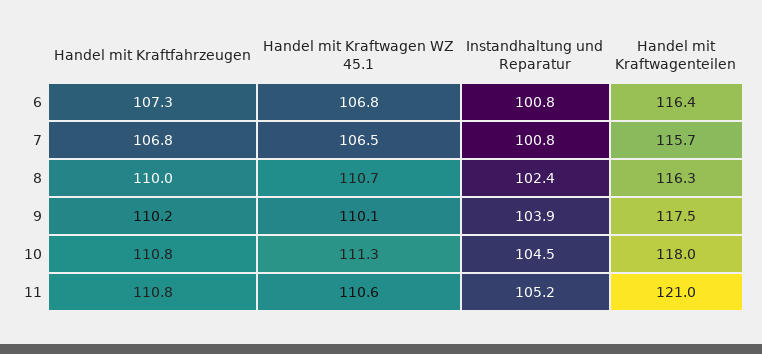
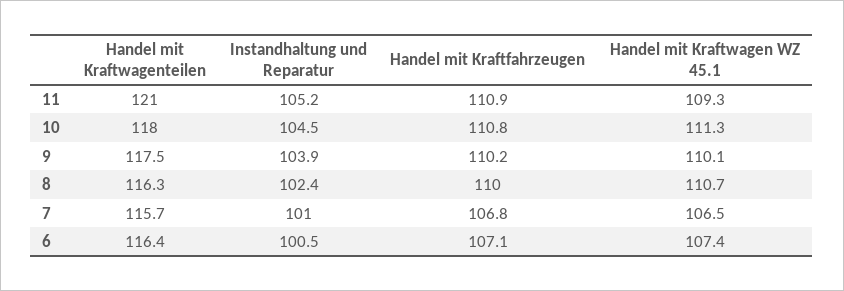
  {
    "Handel mit Kraftfahrzeugen": {
-     "6": 107.3,
+     "6": 107.1,
      "7": 106.8,
      "8": 110,
      "9": 110.2,
      "10": 110.8,
-     "11": 110.8
+     "11": 110.9
    },
    "Handel mit Kraftwagen WZ 45.1": {
-     "6": 106.8,
+     "6": 107.4,
      "7": 106.5,
      "8": 110.7,
      "9": 110.1,
      "10": 111.3,
-     "11": 110.6
+     "11": 109.3
    },
    "Instandhaltung und Reparatur": {
-     "6": 100.8,
+     "6": 100.5,
-     "7": 100.8,
+     "7": 101,
      "8": 102.4,
      "9": 103.9,
      "10": 104.5,
      "11": 105.2
    },
    "Handel mit Kraftwagenteilen": {
      "6": 116.4,
      "7": 115.7,
      "8": 116.3,
      "9": 117.5,
      "10": 118,
      "11": 121
    }
  }

